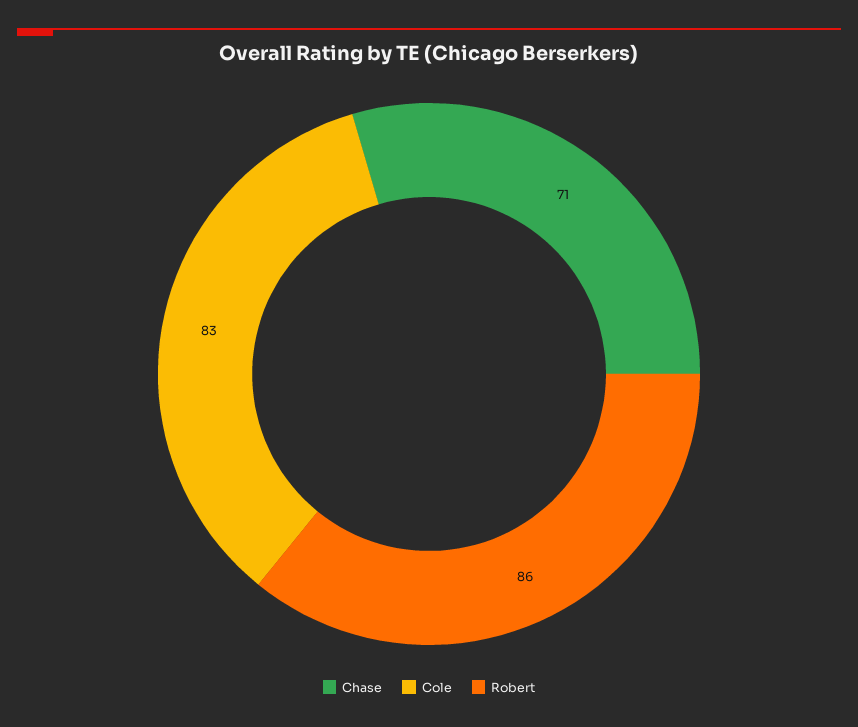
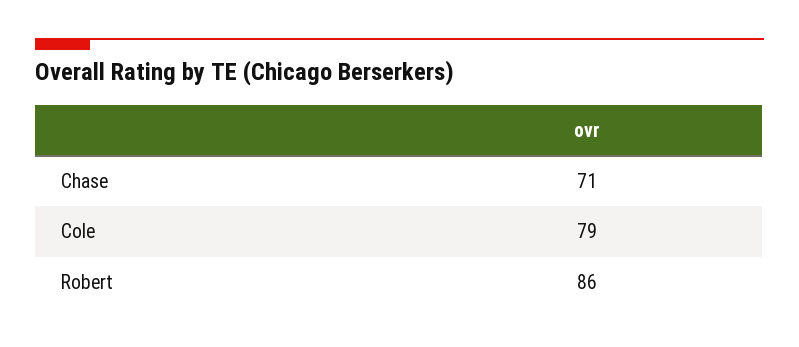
  {
    "Chase": 71,
-   "Cole": 83,
+   "Cole": 79,
    "Robert": 86
  }

